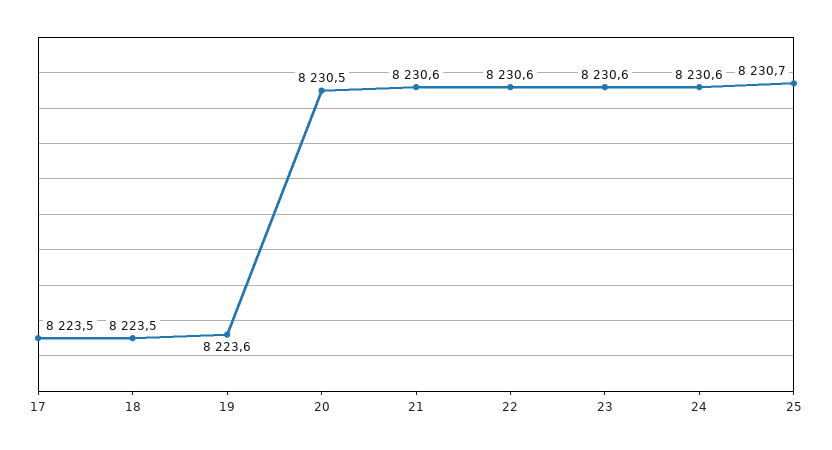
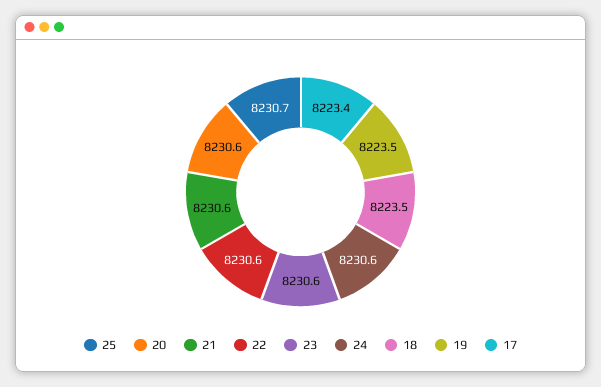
  {
-   "17": 8223.5,
+   "17": 8223.4,
    "18": 8223.5,
-   "19": 8223.6,
+   "19": 8223.5,
-   "20": 8230.5,
+   "20": 8230.6,
    "21": 8230.6,
    "22": 8230.6,
    "23": 8230.6,
    "24": 8230.6,
    "25": 8230.7
  }

